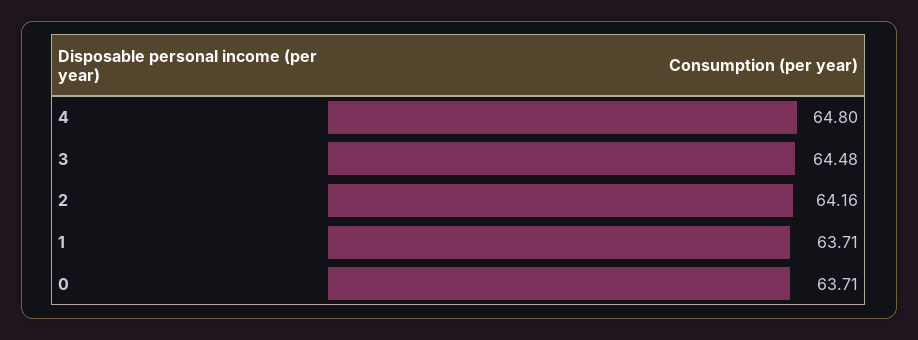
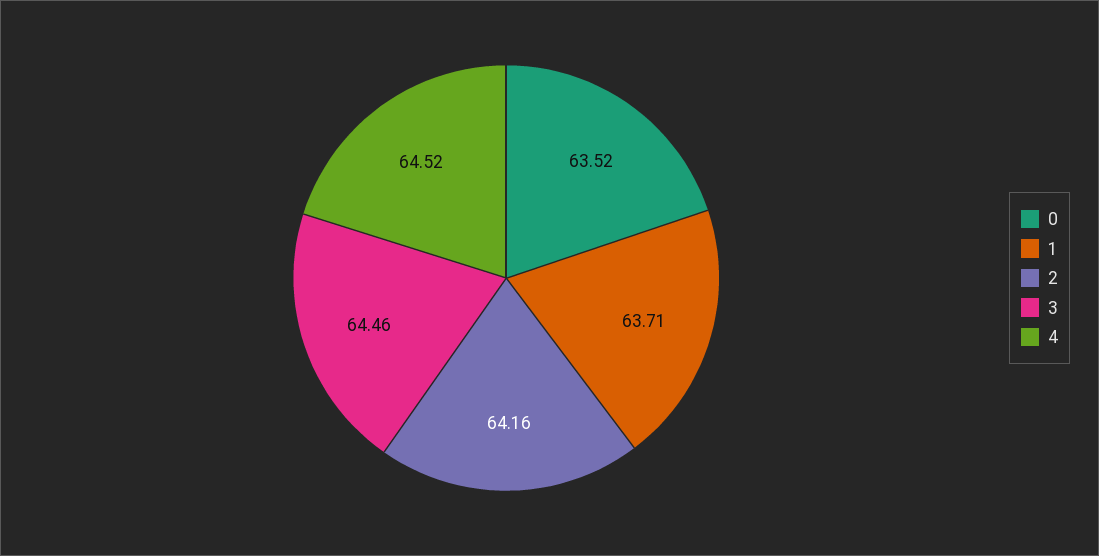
  {
-   "4": 64.8,
+   "4": 64.52,
-   "3": 64.48,
+   "3": 64.46,
    "2": 64.16,
    "1": 63.71,
-   "0": 63.71
+   "0": 63.52
  }

